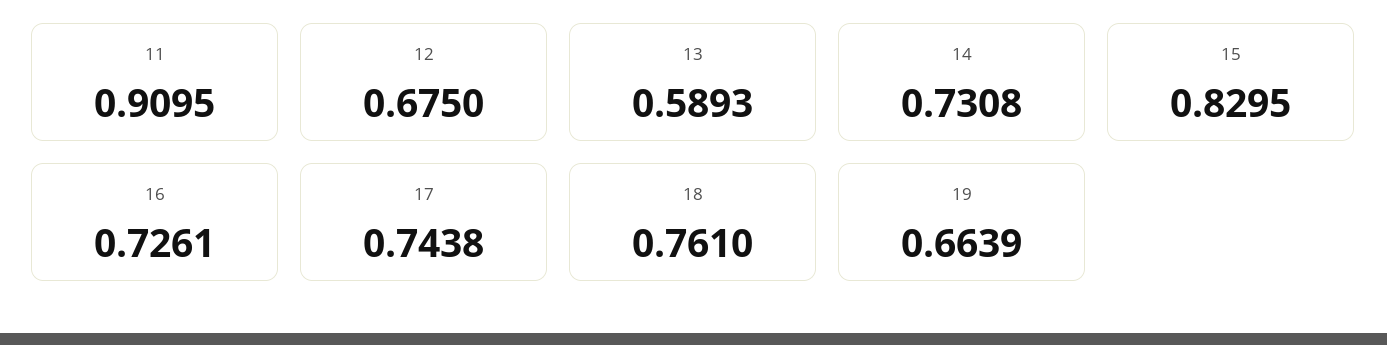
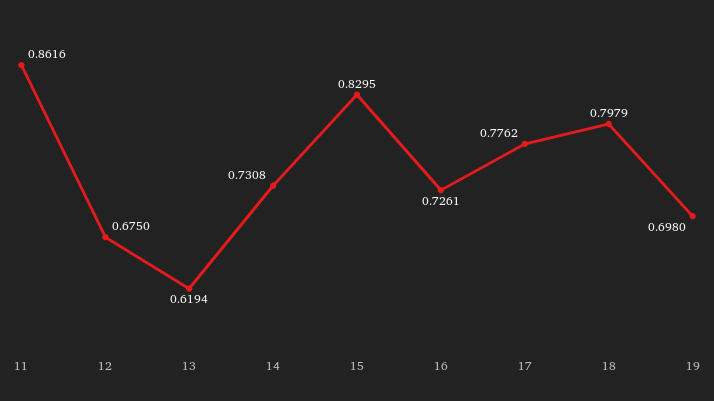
  {
-   "11": 0.9095,
+   "11": 0.8616,
    "12": 0.675,
-   "13": 0.5893,
+   "13": 0.6194,
    "14": 0.7308,
    "15": 0.8295,
    "16": 0.7261,
-   "17": 0.7438,
+   "17": 0.7762,
-   "18": 0.761,
+   "18": 0.7979,
-   "19": 0.6639
+   "19": 0.698
  }

